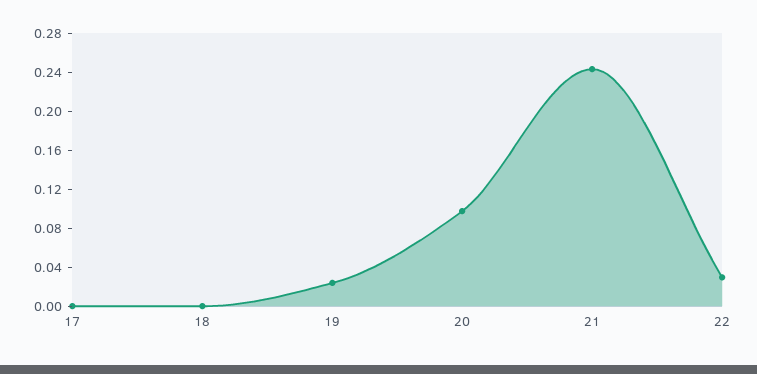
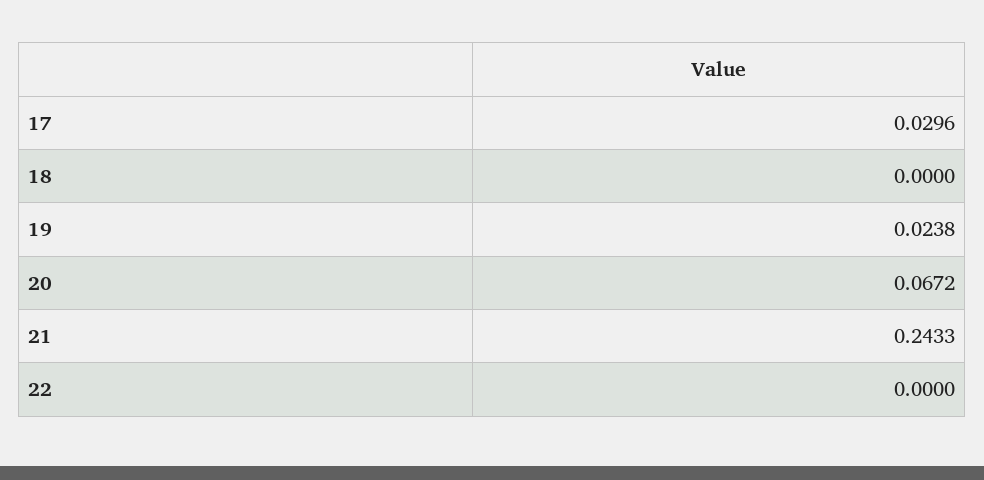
  {
-   "17": 0,
+   "17": 0.0296,
    "18": 0,
    "19": 0.0238,
-   "20": 0.1,
+   "20": 0.0672,
    "21": 0.2433,
-   "22": 0.03
+   "22": 0
  }

